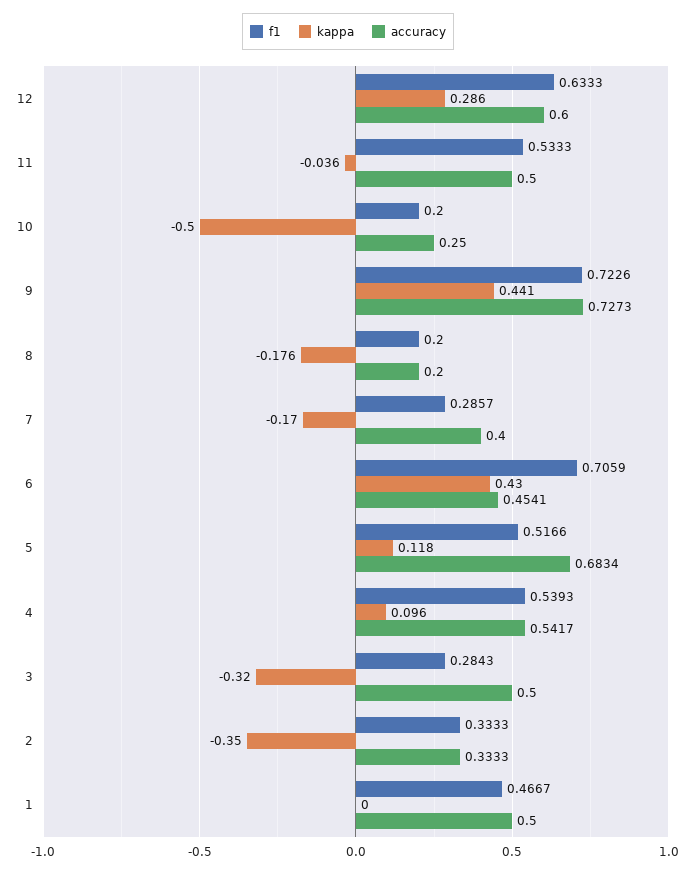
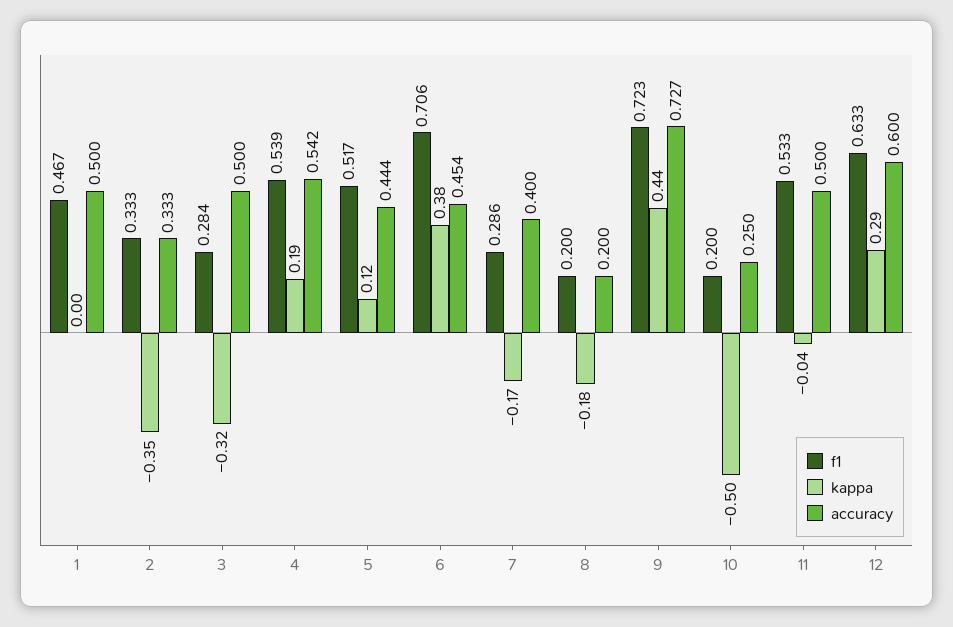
  {
    "f1": {
      "12": 0.6333,
      "11": 0.5333,
      "10": 0.2,
      "9": 0.7226,
      "8": 0.2,
      "7": 0.2857,
      "6": 0.7059,
      "5": 0.5166,
      "4": 0.5393,
      "3": 0.2843,
      "2": 0.3333,
      "1": 0.4667
    },
    "kappa": {
      "12": 0.286,
      "11": -0.036,
      "10": -0.5,
      "9": 0.441,
      "8": -0.176,
      "7": -0.17,
-     "6": 0.43,
+     "6": 0.38,
      "5": 0.118,
-     "4": 0.096,
+     "4": 0.19,
      "3": -0.32,
      "2": -0.35,
      "1": 0
    },
    "accuracy": {
      "12": 0.6,
      "11": 0.5,
      "10": 0.25,
      "9": 0.7273,
      "8": 0.2,
      "7": 0.4,
      "6": 0.4541,
-     "5": 0.6834,
+     "5": 0.444,
      "4": 0.5417,
      "3": 0.5,
      "2": 0.3333,
      "1": 0.5
    }
  }

